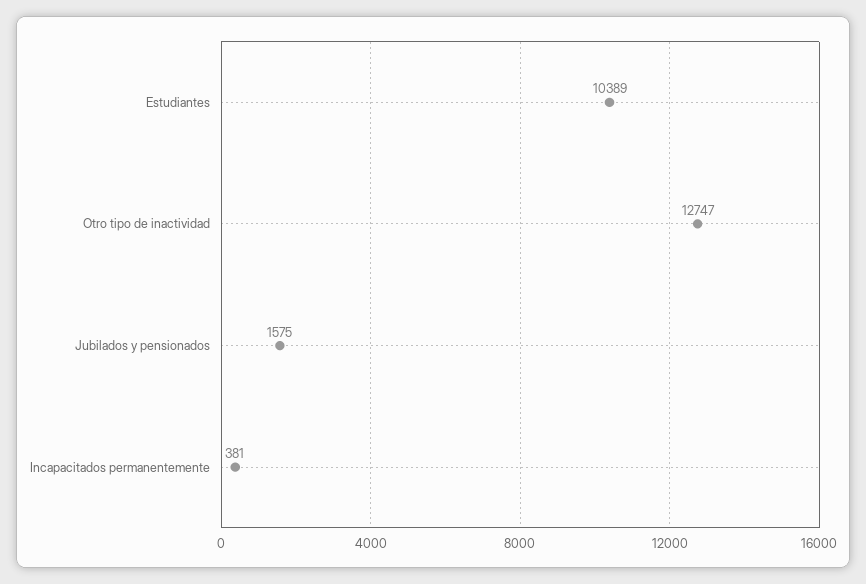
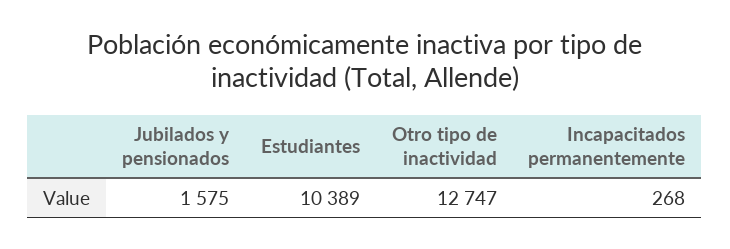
  {
    "Estudiantes": 10389,
    "Otro tipo de inactividad": 12747,
    "Jubilados y pensionados": 1575,
-   "Incapacitados permanentemente": 381
+   "Incapacitados permanentemente": 268
  }

